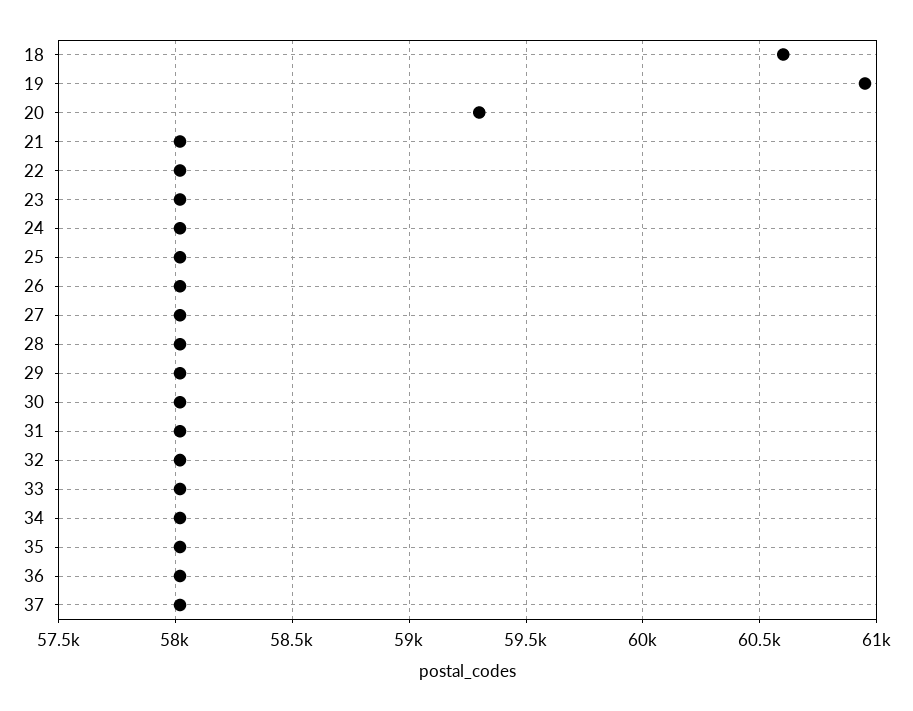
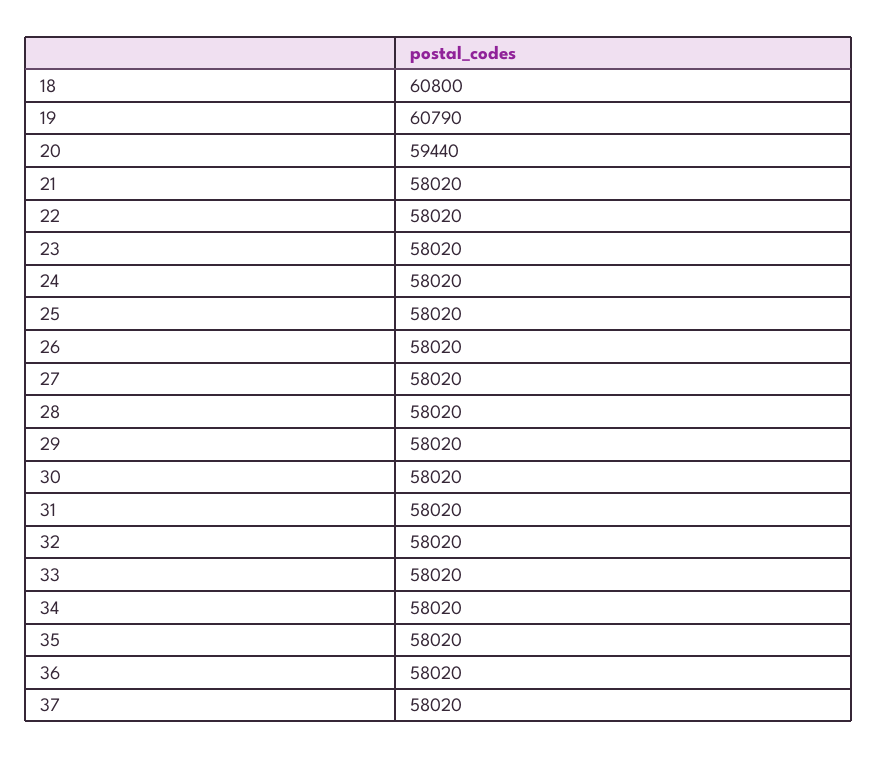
  {
-   "18": 60600,
+   "18": 60800,
-   "19": 60950,
+   "19": 60790,
-   "20": 59300,
+   "20": 59440,
    "21": 58020,
    "22": 58020,
    "23": 58020,
    "24": 58020,
    "25": 58020,
    "26": 58020,
    "27": 58020,
    "28": 58020,
    "29": 58020,
    "30": 58020,
    "31": 58020,
    "32": 58020,
    "33": 58020,
    "34": 58020,
    "35": 58020,
    "36": 58020,
    "37": 58020
  }

